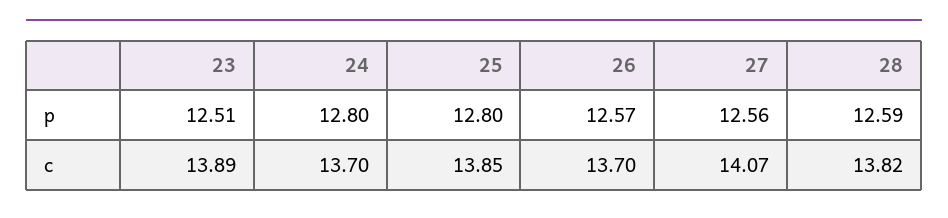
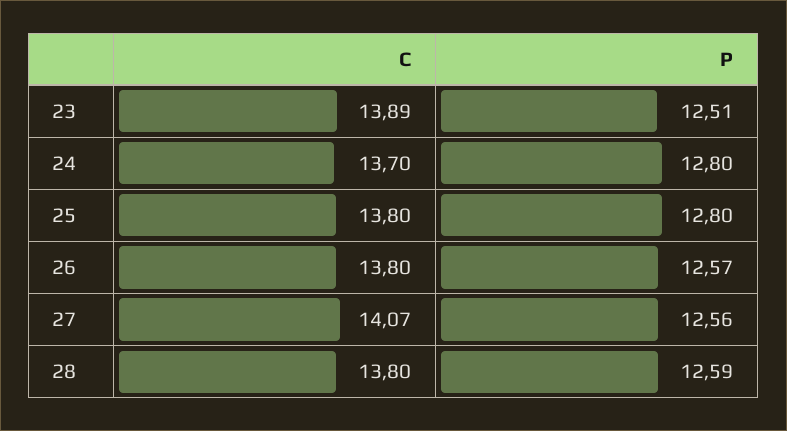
  {
    "23": {
      "p": 12.51,
      "c": 13.89
    },
    "24": {
      "p": 12.8,
      "c": 13.7
    },
    "25": {
      "p": 12.8,
-     "c": 13.85
+     "c": 13.8
    },
    "26": {
      "p": 12.57,
-     "c": 13.7
+     "c": 13.8
    },
    "27": {
      "p": 12.56,
      "c": 14.07
    },
    "28": {
      "p": 12.59,
-     "c": 13.82
+     "c": 13.8
    }
  }

